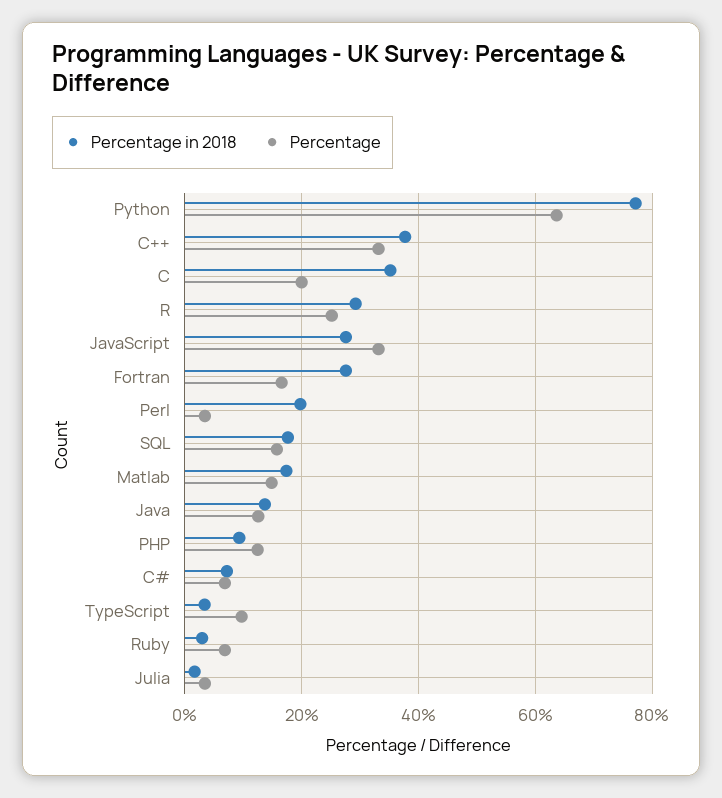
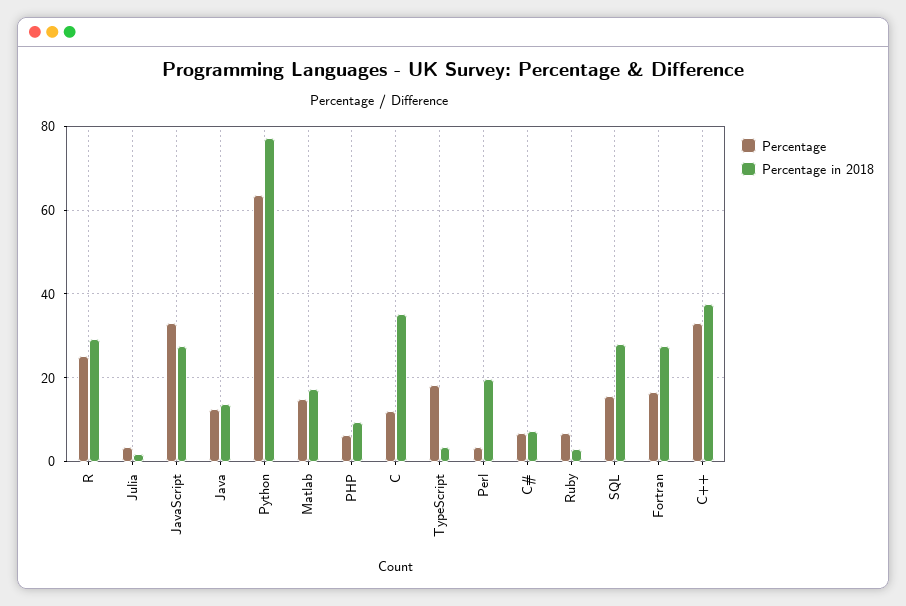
  {
    "Percentage in 2018": {
      "Python": 78,
      "C++": 38,
      "C": 36,
      "R": 30,
      "JavaScript": 28,
      "Fortran": 28,
      "Perl": 20,
-     "SQL": 18,
+     "SQL": 28,
      "Matlab": 18,
      "Java": 14,
      "PHP": 10,
      "C#": 8,
      "TypeScript": 4,
      "Ruby": 2,
      "Julia": 2
    },
    "Percentage": {
      "Python": 64,
      "C++": 34,
-     "C": 20,
+     "C": 12,
      "R": 26,
      "JavaScript": 34,
      "Fortran": 16,
      "Perl": 4,
      "SQL": 16,
      "Matlab": 14,
      "Java": 12,
-     "PHP": 12,
+     "PHP": 6,
      "C#": 6,
-     "TypeScript": 10,
+     "TypeScript": 18,
      "Ruby": 6,
      "Julia": 4
    }
  }

